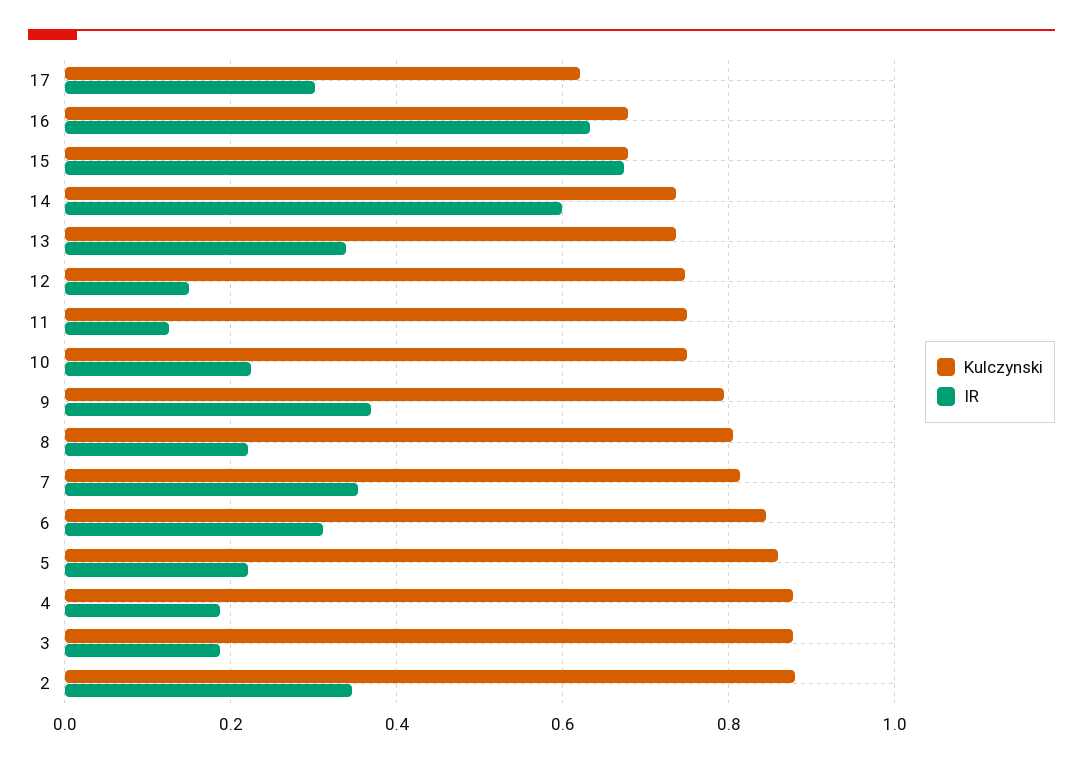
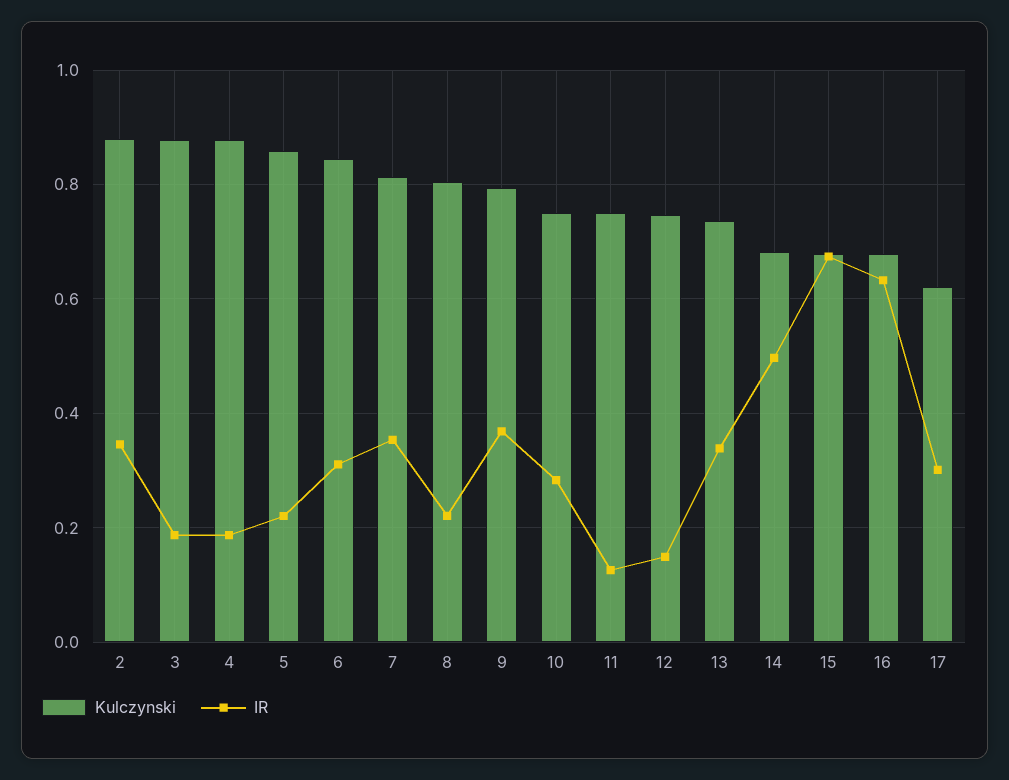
  {
    "Kulczynski": {
      "17": 0.62,
      "16": 0.68,
      "15": 0.68,
-     "14": 0.74,
+     "14": 0.68,
      "13": 0.74,
      "12": 0.74,
      "11": 0.76,
      "10": 0.76,
      "9": 0.8,
      "8": 0.8,
      "7": 0.82,
      "6": 0.84,
      "5": 0.86,
      "4": 0.88,
      "3": 0.88,
      "2": 0.88
    },
    "IR": {
      "17": 0.3,
      "16": 0.64,
      "15": 0.68,
-     "14": 0.6,
+     "14": 0.5,
      "13": 0.34,
      "12": 0.14,
      "11": 0.12,
-     "10": 0.22,
+     "10": 0.28,
      "9": 0.36,
      "8": 0.22,
      "7": 0.36,
      "6": 0.32,
      "5": 0.22,
      "4": 0.18,
      "3": 0.18,
      "2": 0.34
    }
  }

